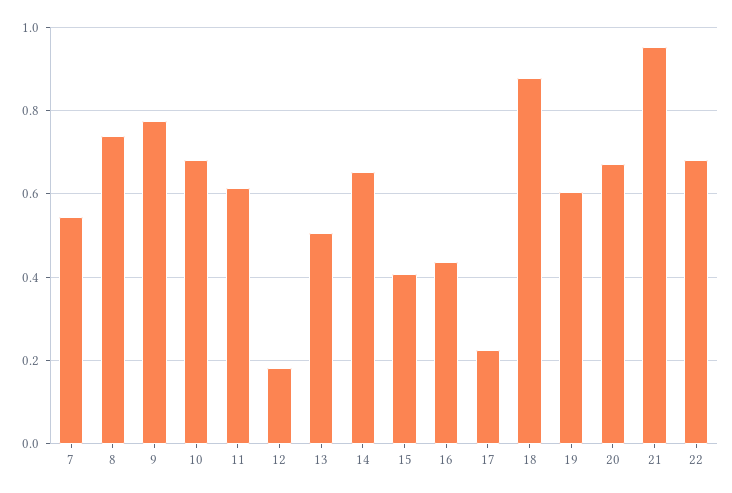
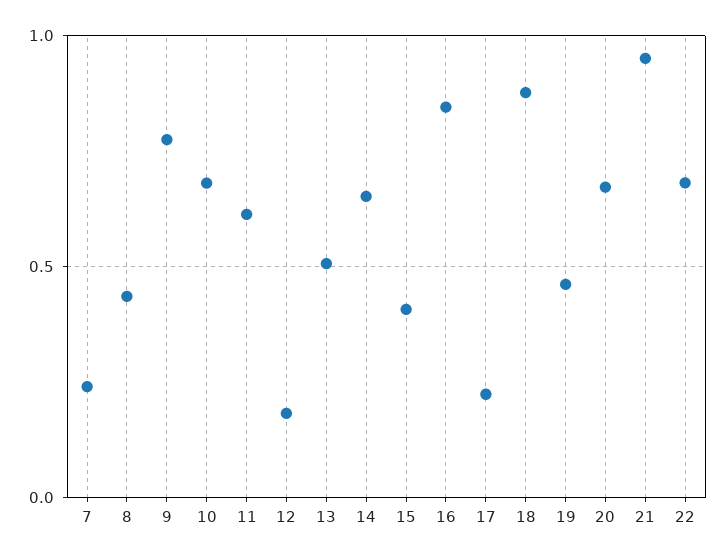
  {
-   "7": 0.54,
+   "7": 0.25,
-   "8": 0.74,
+   "8": 0.45,
    "9": 0.78,
    "10": 0.68,
    "11": 0.62,
    "12": 0.18,
    "13": 0.5,
    "14": 0.66,
    "15": 0.4,
-   "16": 0.44,
+   "16": 0.85,
    "17": 0.22,
    "18": 0.88,
-   "19": 0.6,
+   "19": 0.45,
    "20": 0.68,
    "21": 0.96,
    "22": 0.68
  }

